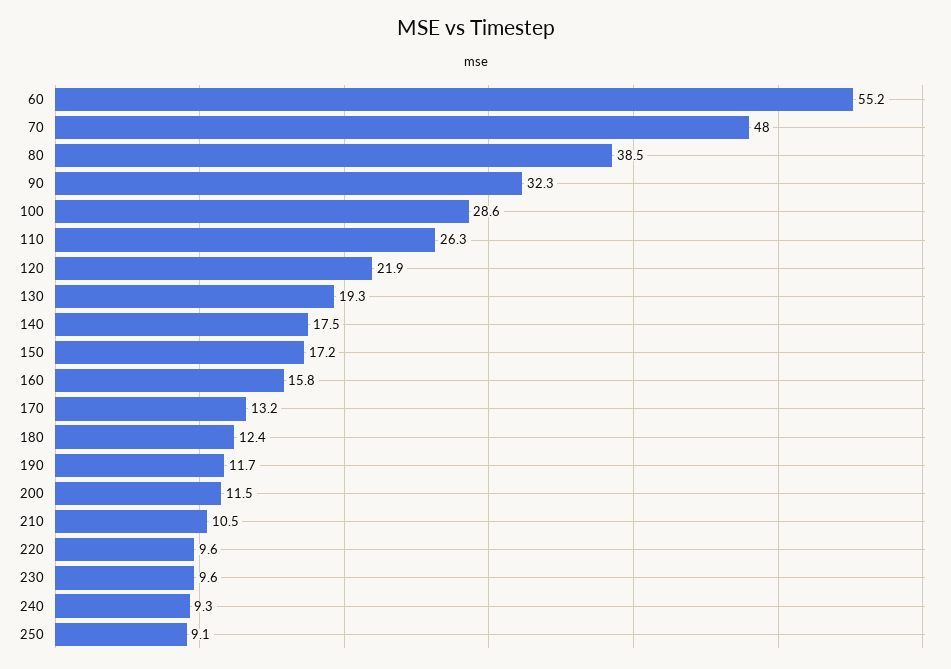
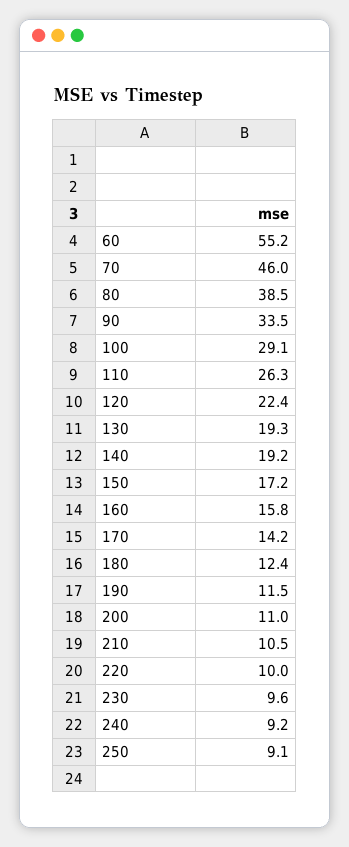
  {
    "60": 55.2,
-   "70": 48,
+   "70": 46,
    "80": 38.5,
-   "90": 32.3,
+   "90": 33.5,
-   "100": 28.6,
+   "100": 29.1,
    "110": 26.3,
-   "120": 21.9,
+   "120": 22.4,
    "130": 19.3,
-   "140": 17.5,
+   "140": 19.2,
    "150": 17.2,
    "160": 15.8,
-   "170": 13.2,
+   "170": 14.2,
    "180": 12.4,
-   "190": 11.7,
+   "190": 11.5,
-   "200": 11.5,
+   "200": 11,
    "210": 10.5,
-   "220": 9.6,
+   "220": 10,
    "230": 9.6,
-   "240": 9.3,
+   "240": 9.2,
    "250": 9.1
  }

